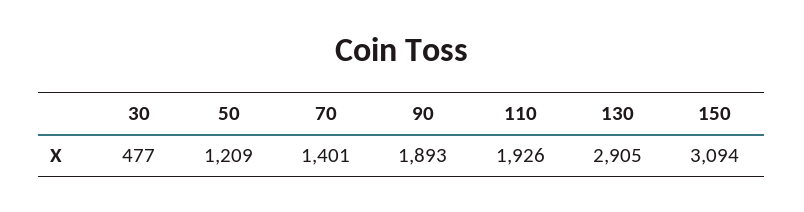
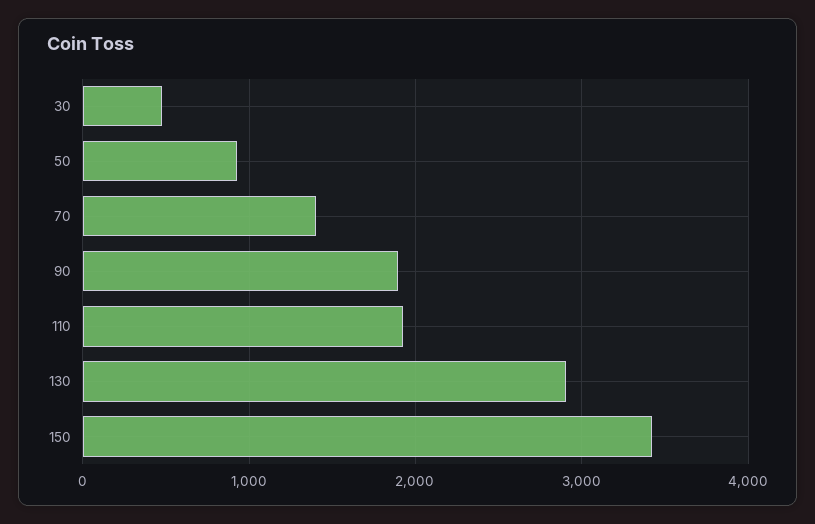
  {
    "30": 477,
-   "50": 1209,
+   "50": 900,
    "70": 1401,
    "90": 1893,
    "110": 1926,
    "130": 2905,
-   "150": 3094
+   "150": 3400
  }

